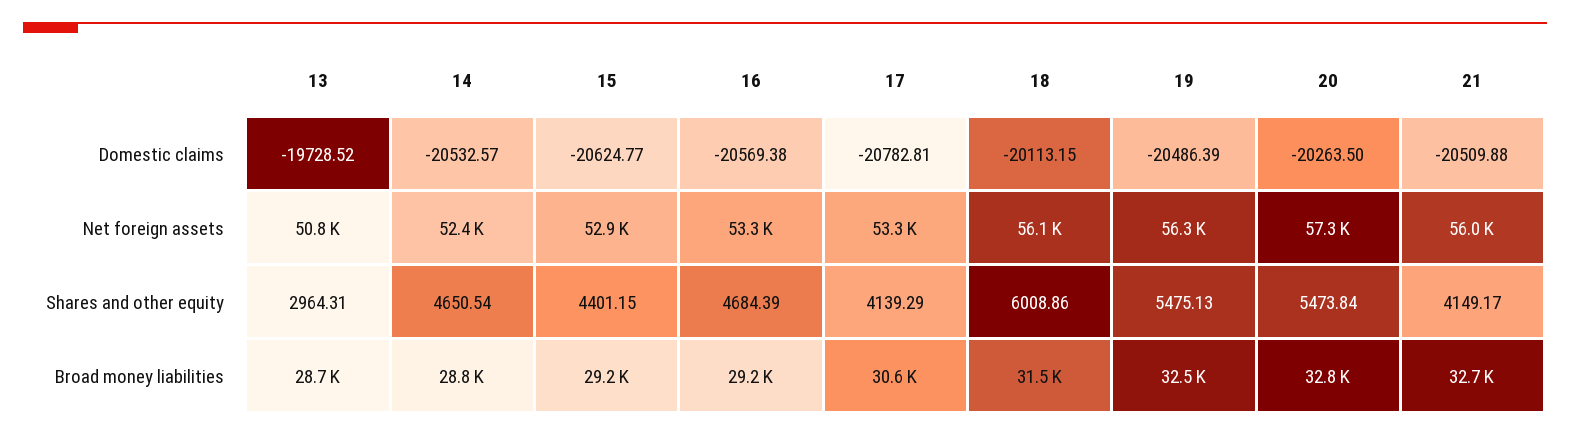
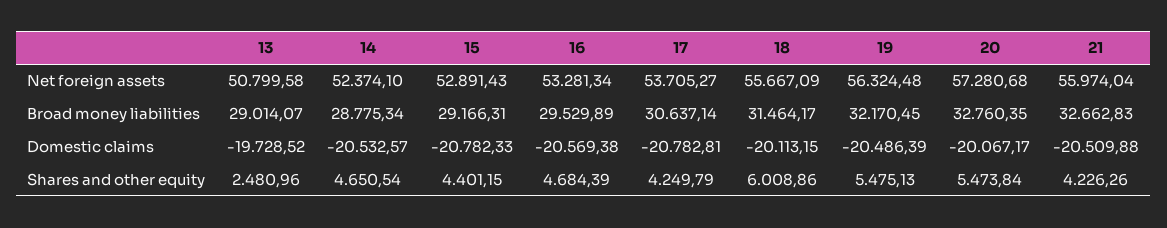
  {
    "13": {
      "Domestic claims": -19728.52,
      "Net foreign assets": 50799.58,
-     "Shares and other equity": 2964.31,
+     "Shares and other equity": 2480.96,
-     "Broad money liabilities": 28700
+     "Broad money liabilities": 29014.07
    },
    "14": {
      "Domestic claims": -20532.57,
      "Net foreign assets": 52374.1,
      "Shares and other equity": 4650.54,
      "Broad money liabilities": 28775.34
    },
    "15": {
-     "Domestic claims": -20624.77,
+     "Domestic claims": -20782.33,
      "Net foreign assets": 52891.43,
      "Shares and other equity": 4401.15,
      "Broad money liabilities": 29166.31
    },
    "16": {
      "Domestic claims": -20569.38,
      "Net foreign assets": 53281.34,
      "Shares and other equity": 4684.39,
-     "Broad money liabilities": 29200
+     "Broad money liabilities": 29529.89
    },
    "17": {
      "Domestic claims": -20782.81,
-     "Net foreign assets": 53300,
+     "Net foreign assets": 53705.27,
-     "Shares and other equity": 4139.29,
+     "Shares and other equity": 4249.79,
      "Broad money liabilities": 30637.14
    },
    "18": {
      "Domestic claims": -20113.15,
-     "Net foreign assets": 56100,
+     "Net foreign assets": 55667.09,
      "Shares and other equity": 6008.86,
      "Broad money liabilities": 31464.17
    },
    "19": {
      "Domestic claims": -20486.39,
      "Net foreign assets": 56324.48,
      "Shares and other equity": 5475.13,
-     "Broad money liabilities": 32500
+     "Broad money liabilities": 32170.45
    },
    "20": {
-     "Domestic claims": -20263.5,
+     "Domestic claims": -20067.17,
      "Net foreign assets": 57280.68,
      "Shares and other equity": 5473.84,
      "Broad money liabilities": 32760.35
    },
    "21": {
      "Domestic claims": -20509.88,
      "Net foreign assets": 55974.04,
-     "Shares and other equity": 4149.17,
+     "Shares and other equity": 4226.26,
      "Broad money liabilities": 32662.83
    }
  }

